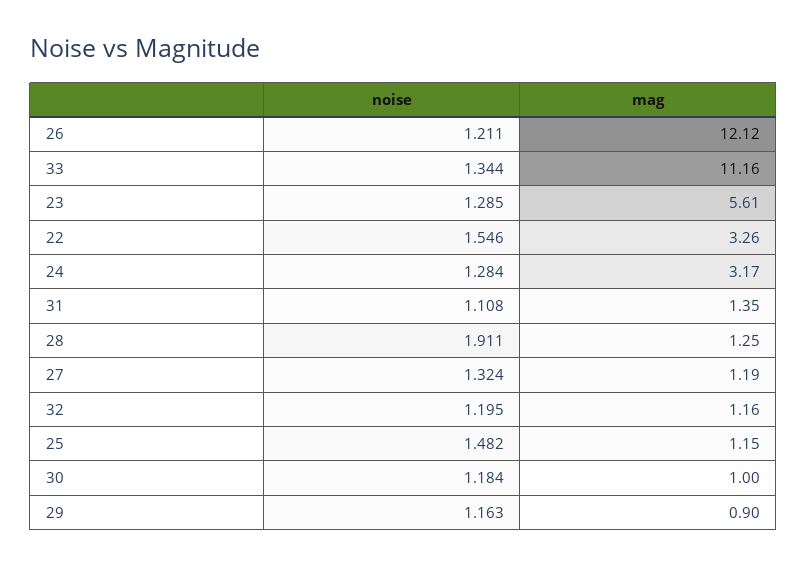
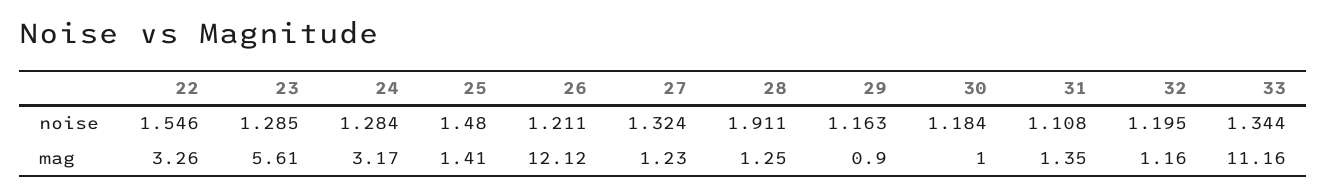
  {
    "noise": {
      "26": 1.211,
      "33": 1.344,
      "23": 1.285,
      "22": 1.546,
      "24": 1.284,
      "31": 1.108,
      "28": 1.911,
      "27": 1.324,
      "32": 1.195,
-     "25": 1.482,
+     "25": 1.48,
      "30": 1.184,
      "29": 1.163
    },
    "mag": {
      "26": 12.12,
      "33": 11.16,
      "23": 5.61,
      "22": 3.26,
      "24": 3.17,
      "31": 1.35,
      "28": 1.25,
-     "27": 1.19,
+     "27": 1.23,
      "32": 1.16,
-     "25": 1.15,
+     "25": 1.41,
      "30": 1,
      "29": 0.9
    }
  }

